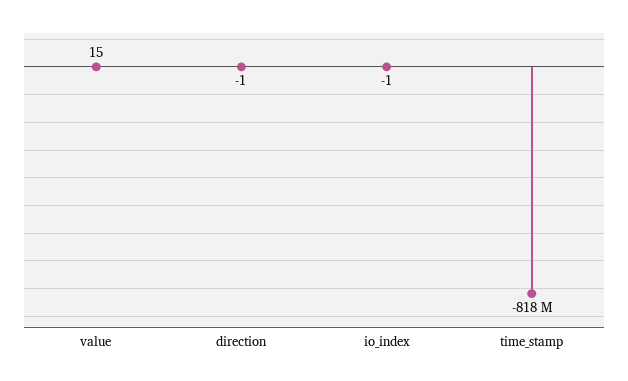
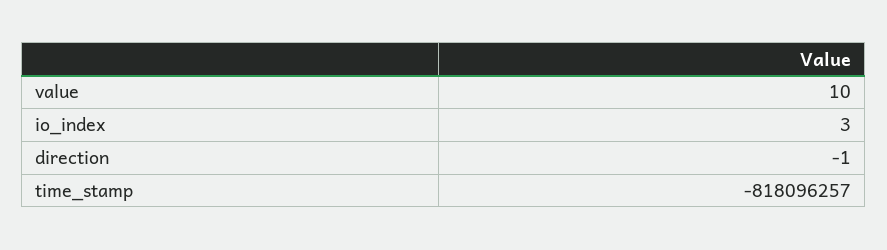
  {
-   "value": 15,
+   "value": 10,
    "direction": -1,
-   "io_index": -1,
+   "io_index": 3,
    "time_stamp": -818096257
  }

